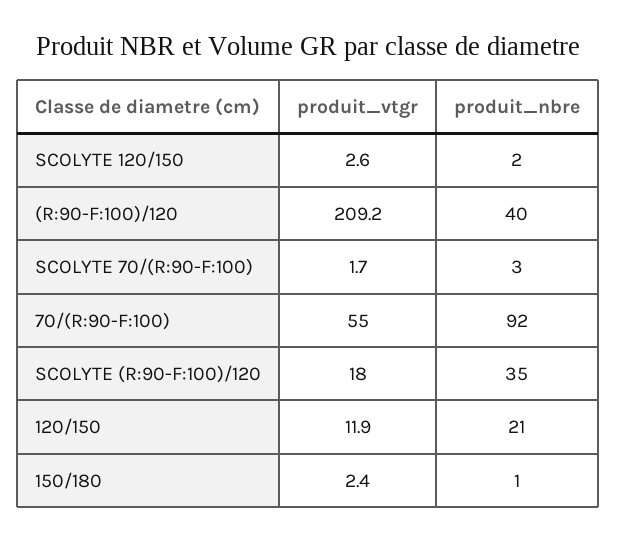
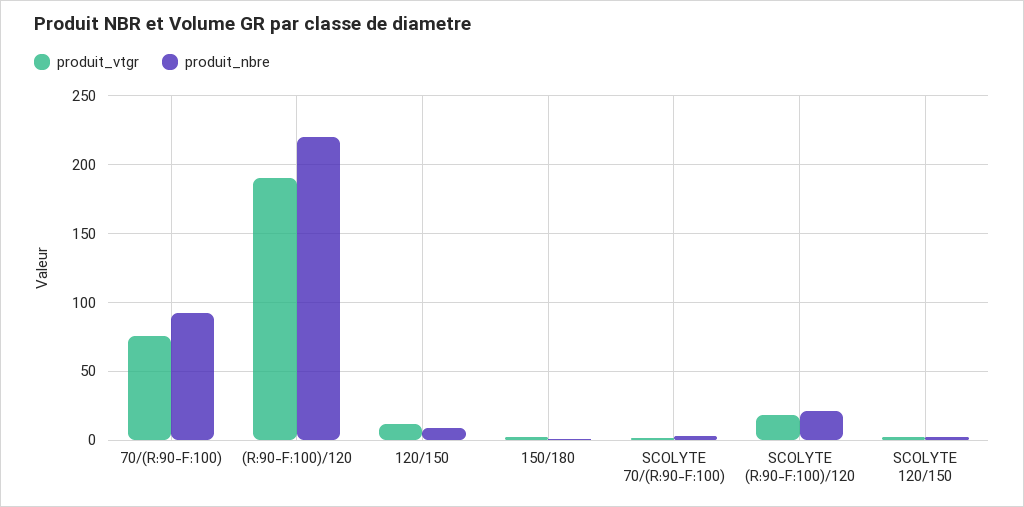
  {
    "produit_vtgr": {
      "SCOLYTE 120/150": 2.6,
-     "(R:90-F:100)/120": 209.2,
+     "(R:90-F:100)/120": 190,
      "SCOLYTE 70/(R:90-F:100)": 1.7,
-     "70/(R:90-F:100)": 55,
+     "70/(R:90-F:100)": 75,
      "SCOLYTE (R:90-F:100)/120": 18,
      "120/150": 11.9,
      "150/180": 2.4
    },
    "produit_nbre": {
      "SCOLYTE 120/150": 2,
-     "(R:90-F:100)/120": 40,
+     "(R:90-F:100)/120": 220,
      "SCOLYTE 70/(R:90-F:100)": 3,
      "70/(R:90-F:100)": 92,
-     "SCOLYTE (R:90-F:100)/120": 35,
+     "SCOLYTE (R:90-F:100)/120": 20,
-     "120/150": 21,
+     "120/150": 10,
      "150/180": 1
    }
  }

